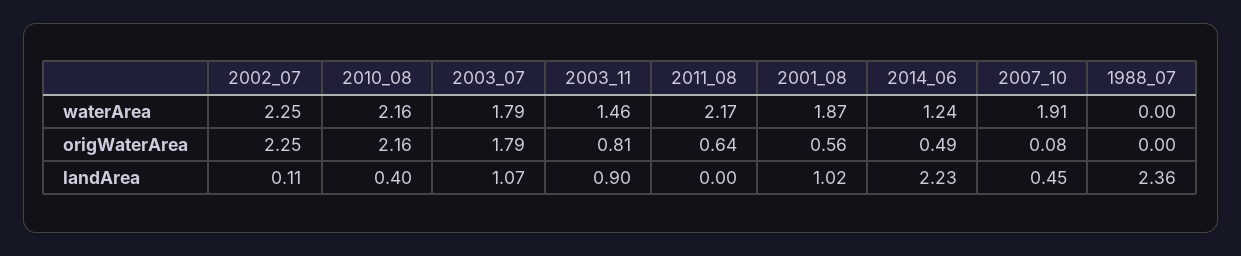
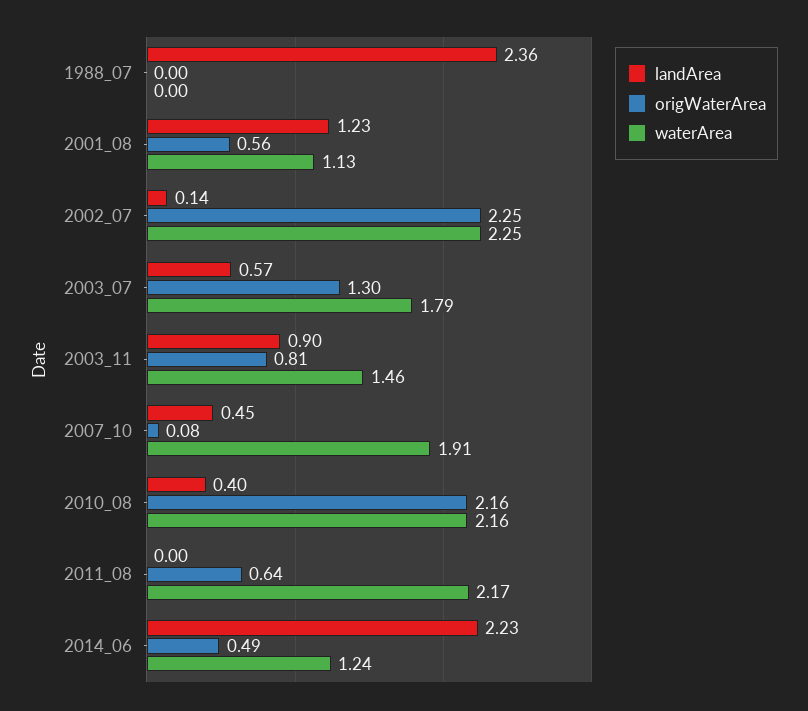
  {
    "waterArea": {
      "2002_07": 2.25,
      "2010_08": 2.16,
      "2003_07": 1.79,
      "2003_11": 1.46,
      "2011_08": 2.17,
-     "2001_08": 1.87,
+     "2001_08": 1.13,
      "2014_06": 1.24,
      "2007_10": 1.91,
      "1988_07": 0
    },
    "origWaterArea": {
      "2002_07": 2.25,
      "2010_08": 2.16,
-     "2003_07": 1.79,
+     "2003_07": 1.3,
      "2003_11": 0.81,
      "2011_08": 0.64,
      "2001_08": 0.56,
      "2014_06": 0.49,
      "2007_10": 0.08,
      "1988_07": 0
    },
    "landArea": {
-     "2002_07": 0.11,
+     "2002_07": 0.14,
      "2010_08": 0.4,
-     "2003_07": 1.07,
+     "2003_07": 0.57,
      "2003_11": 0.9,
      "2011_08": 0,
-     "2001_08": 1.02,
+     "2001_08": 1.23,
      "2014_06": 2.23,
      "2007_10": 0.45,
      "1988_07": 2.36
    }
  }

